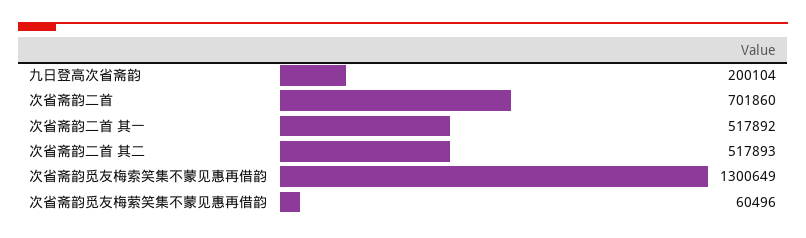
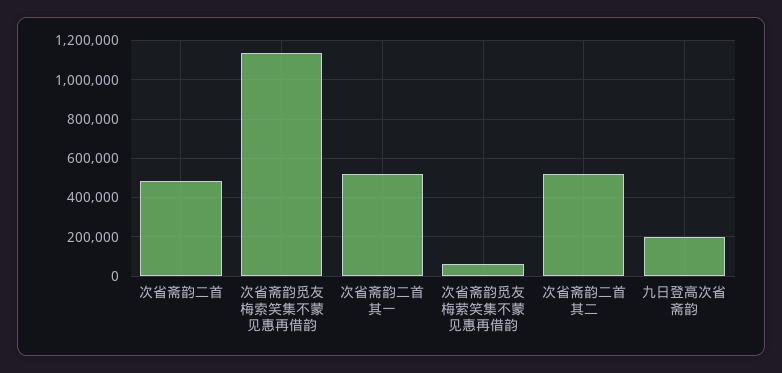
  {
    "九日登高次省斋韵": 200104,
-   "次省斋韵二首": 701860,
+   "次省斋韵二首": 500000,
    "次省斋韵二首 其一": 517892,
    "次省斋韵二首 其二": 517893,
-   "次省斋韵觅友梅索笑集不蒙见惠再借韵": 1300649,
+   "次省斋韵觅友梅索笑集不蒙见惠再借韵": 1150000,
    "次省斋韵觅友梅萦笑集不蒙见惠再借韵": 60496
  }

